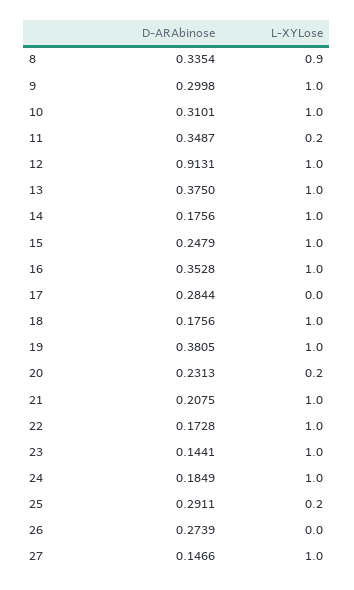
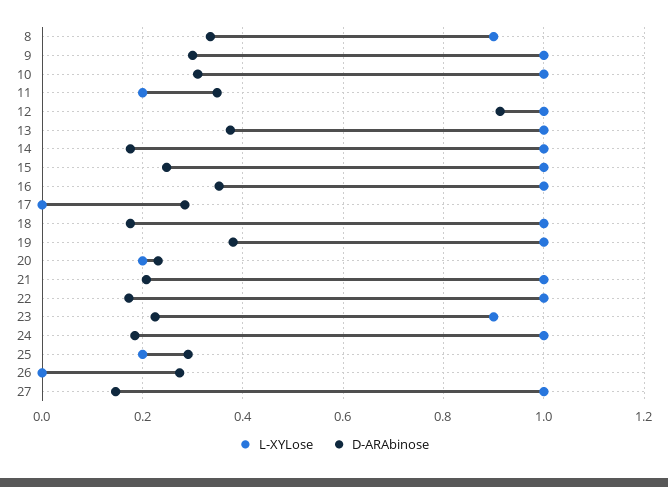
  {
    "D-ARAbinose": {
      "8": 0.3354,
      "9": 0.2998,
      "10": 0.3101,
      "11": 0.3487,
      "12": 0.9131,
      "13": 0.375,
      "14": 0.1756,
      "15": 0.2479,
      "16": 0.3528,
      "17": 0.2844,
      "18": 0.1756,
      "19": 0.3805,
      "20": 0.2313,
      "21": 0.2075,
      "22": 0.1728,
-     "23": 0.1441,
+     "23": 0.22,
      "24": 0.1849,
      "25": 0.2911,
      "26": 0.2739,
      "27": 0.1466
    },
    "L-XYLose": {
      "8": 0.9,
      "9": 1,
      "10": 1,
      "11": 0.2,
      "12": 1,
      "13": 1,
      "14": 1,
      "15": 1,
      "16": 1,
      "17": 0,
      "18": 1,
      "19": 1,
      "20": 0.2,
      "21": 1,
      "22": 1,
-     "23": 1,
+     "23": 0.9,
      "24": 1,
      "25": 0.2,
      "26": 0,
      "27": 1
    }
  }

